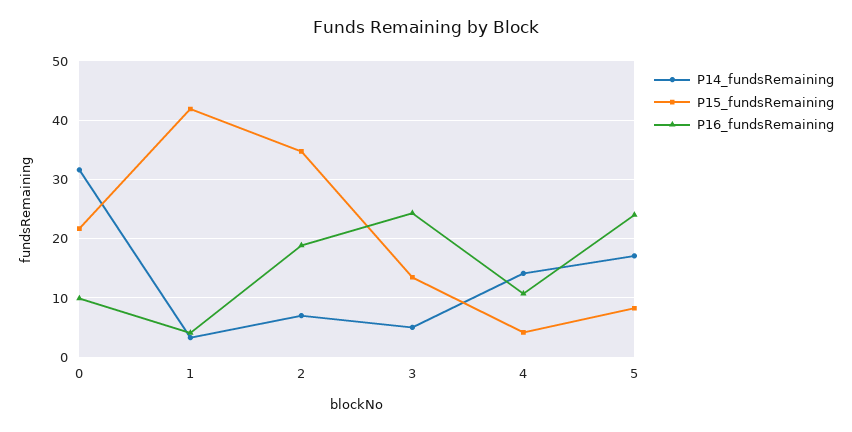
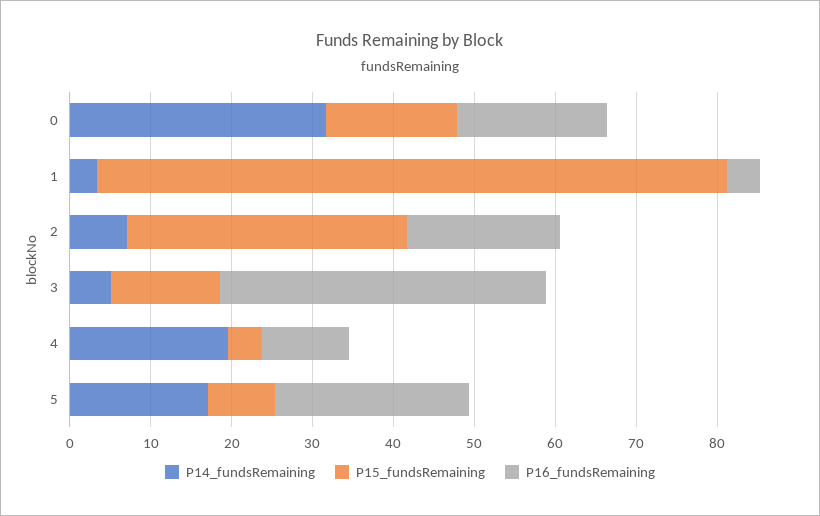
  {
    "P14_fundsRemaining": {
      "0": 32,
      "1": 4,
      "2": 8,
      "3": 6,
-     "4": 14,
+     "4": 20,
      "5": 18
    },
    "P15_fundsRemaining": {
-     "0": 22,
+     "0": 16,
-     "1": 42,
+     "1": 78,
      "2": 34,
      "3": 14,
      "4": 4,
      "5": 8
    },
    "P16_fundsRemaining": {
-     "0": 10,
+     "0": 18,
      "1": 4,
      "2": 18,
-     "3": 24,
+     "3": 40,
      "4": 10,
      "5": 24
    }
  }

